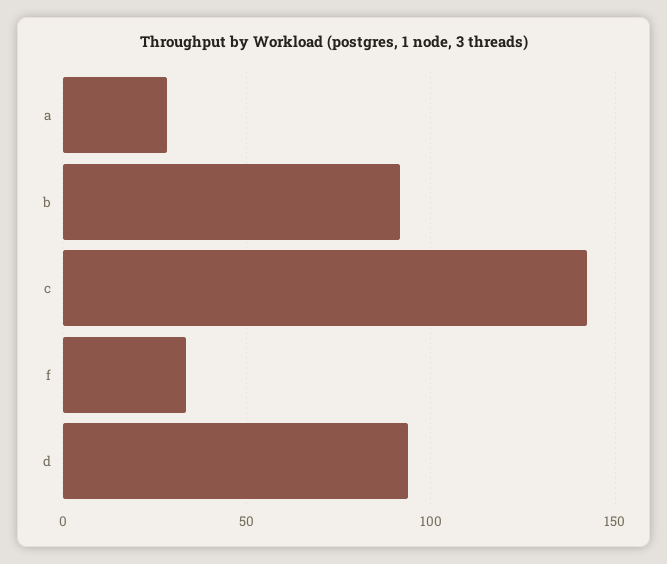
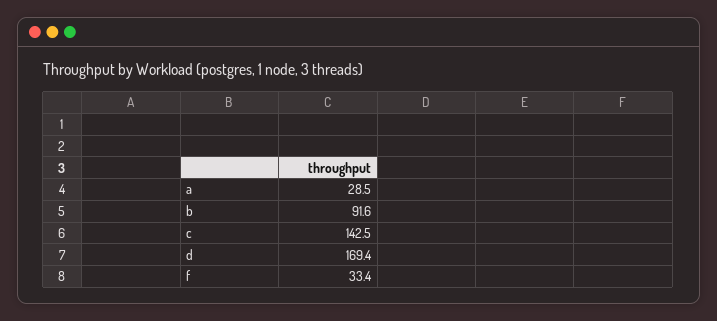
  {
    "a": 28.5,
    "b": 91.6,
    "c": 142.5,
    "f": 33.4,
-   "d": 95
+   "d": 169.4
  }

